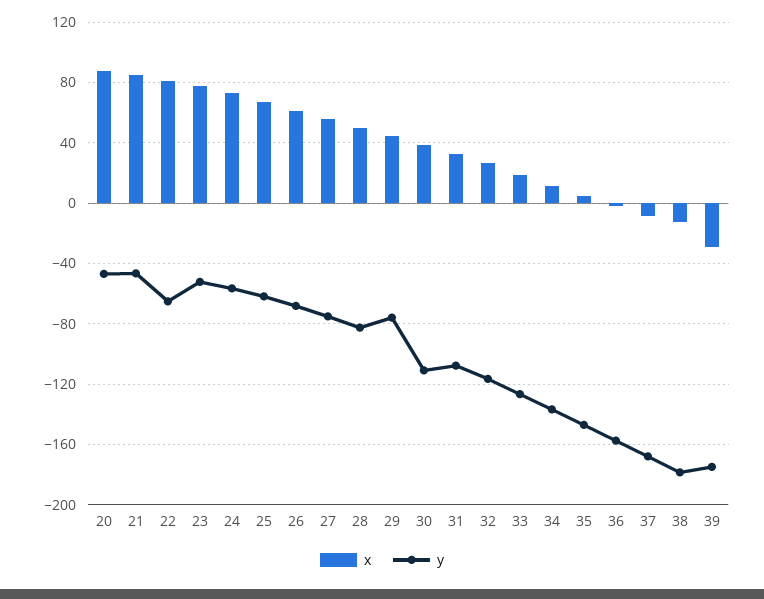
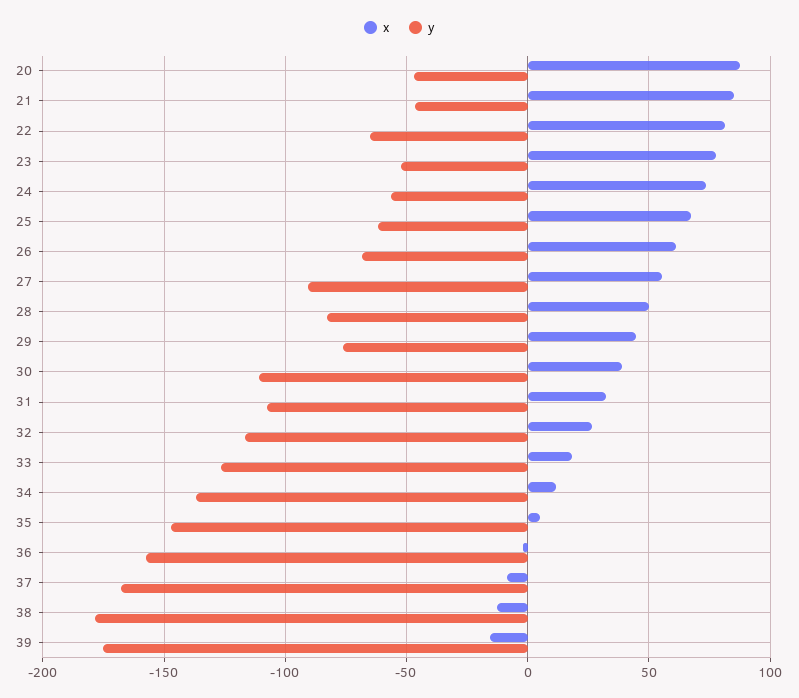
  {
    "x": {
      "20": 90,
      "21": 85,
      "22": 80,
      "23": 80,
      "24": 75,
      "25": 65,
      "26": 60,
      "27": 55,
      "28": 50,
      "29": 45,
      "30": 40,
      "31": 35,
      "32": 25,
      "33": 20,
      "34": 10,
      "35": 5,
      "36": 0,
      "37": -10,
      "38": -15,
-     "39": -30
+     "39": -15
    },
    "y": {
      "20": -45,
      "21": -45,
      "22": -65,
      "23": -50,
      "24": -55,
      "25": -60,
      "26": -70,
-     "27": -75,
+     "27": -90,
      "28": -85,
      "29": -75,
      "30": -110,
      "31": -110,
      "32": -115,
      "33": -125,
      "34": -135,
      "35": -145,
      "36": -160,
      "37": -170,
      "38": -180,
      "39": -175
    }
  }

